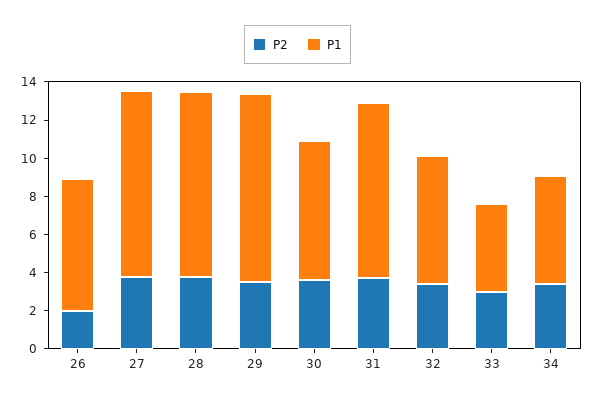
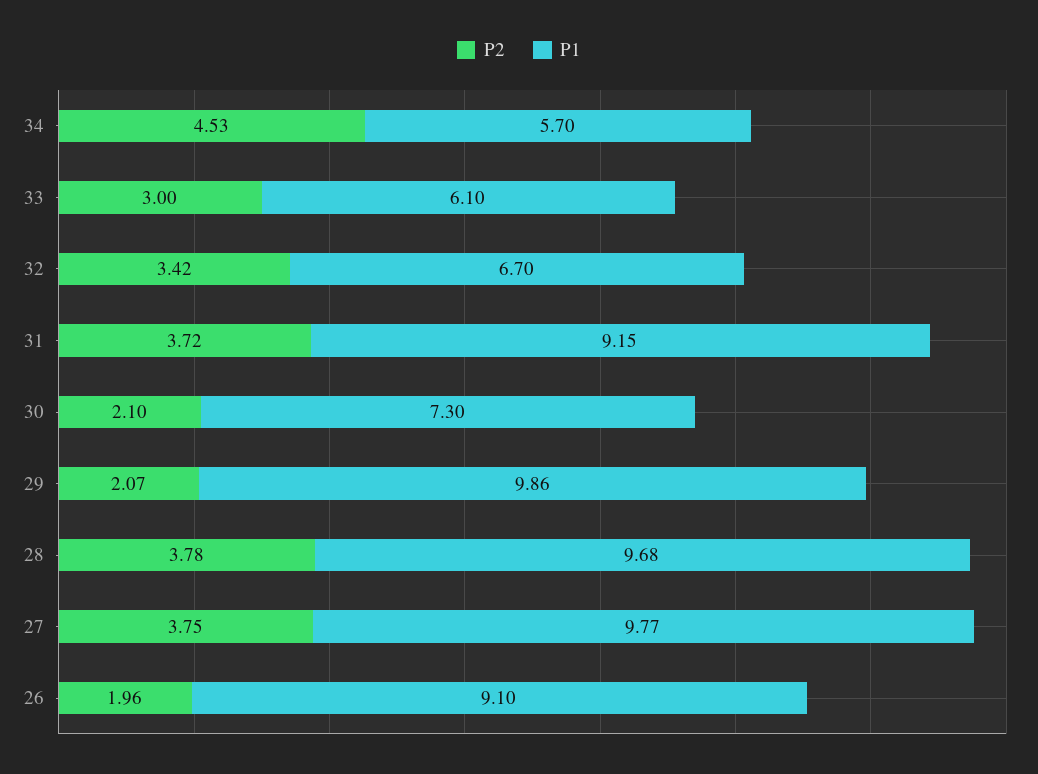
  {
    "P2": {
      "26": 1.96,
      "27": 3.75,
      "28": 3.78,
-     "29": 3.5,
+     "29": 2.07,
-     "30": 3.5,
+     "30": 2.1,
      "31": 3.72,
      "32": 3.42,
      "33": 3,
-     "34": 3.5
+     "34": 4.53
    },
    "P1": {
-     "26": 7,
+     "26": 9.1,
      "27": 9.77,
      "28": 9.68,
      "29": 9.86,
      "30": 7.3,
      "31": 9.15,
      "32": 6.7,
-     "33": 4.5,
+     "33": 6.1,
      "34": 5.7
    }
  }

